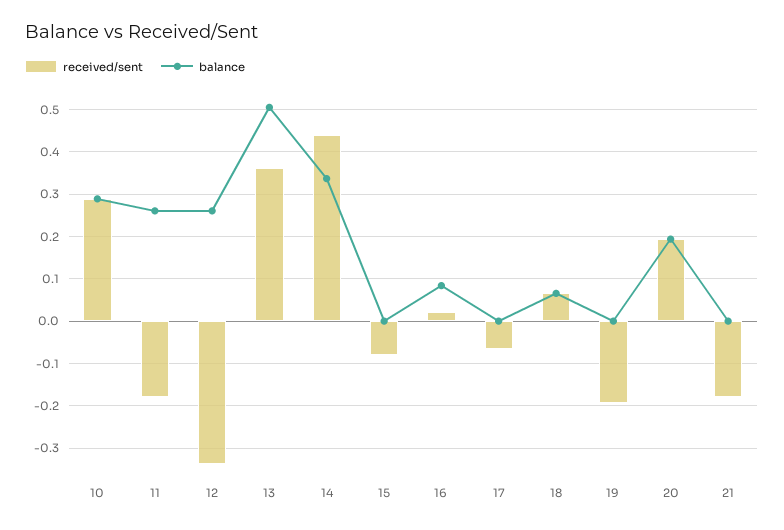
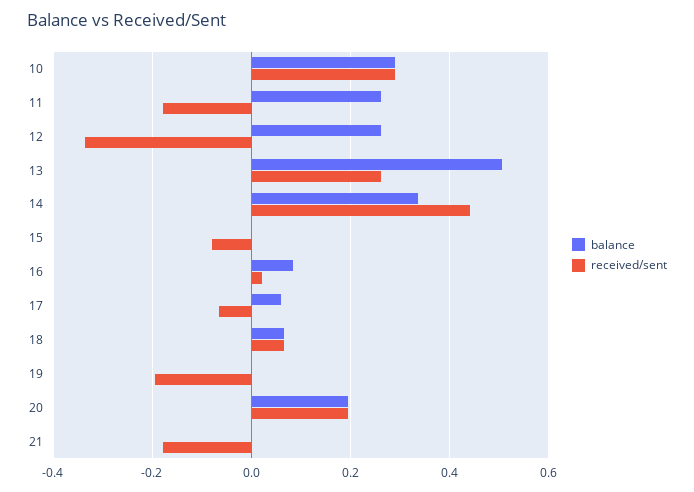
  {
    "received/sent": {
      "10": 0.28,
      "11": -0.18,
      "12": -0.34,
-     "13": 0.36,
+     "13": 0.26,
      "14": 0.44,
      "15": -0.08,
      "16": 0.02,
      "17": -0.06,
      "18": 0.06,
      "19": -0.2,
      "20": 0.2,
      "21": -0.18
    },
    "balance": {
      "10": 0.28,
      "11": 0.26,
      "12": 0.26,
      "13": 0.5,
      "14": 0.34,
      "15": 0,
      "16": 0.08,
-     "17": 0,
+     "17": 0.06,
      "18": 0.06,
      "19": 0,
      "20": 0.2,
      "21": 0
    }
  }

